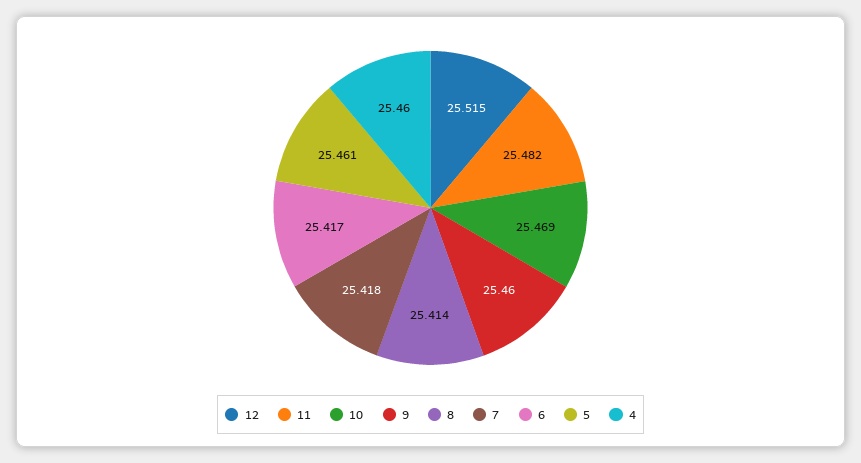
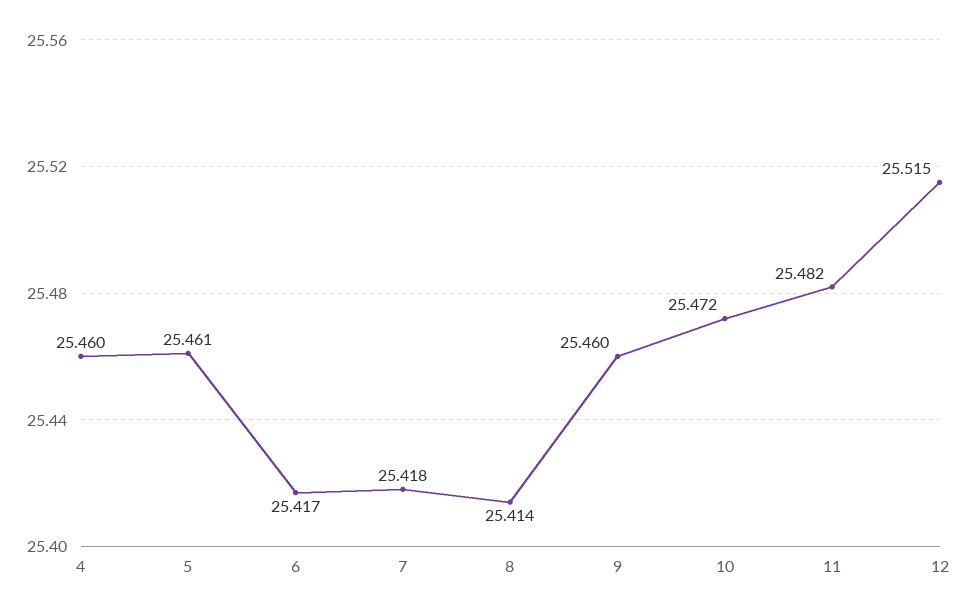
  {
    "12": 25.515,
    "11": 25.482,
-   "10": 25.469,
+   "10": 25.472,
    "9": 25.46,
    "8": 25.414,
    "7": 25.418,
    "6": 25.417,
    "5": 25.461,
    "4": 25.46
  }

